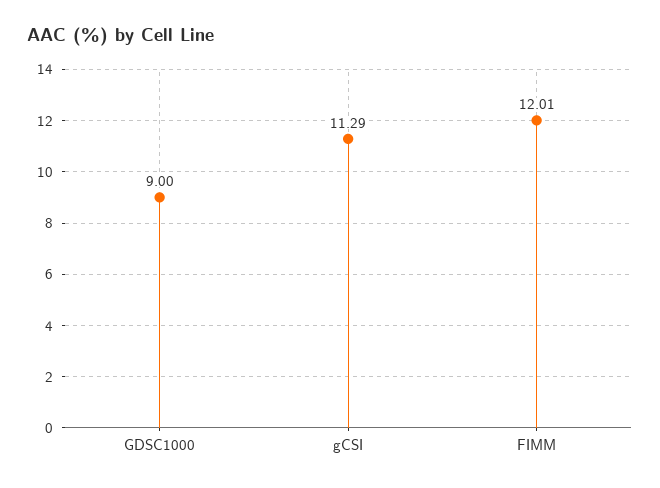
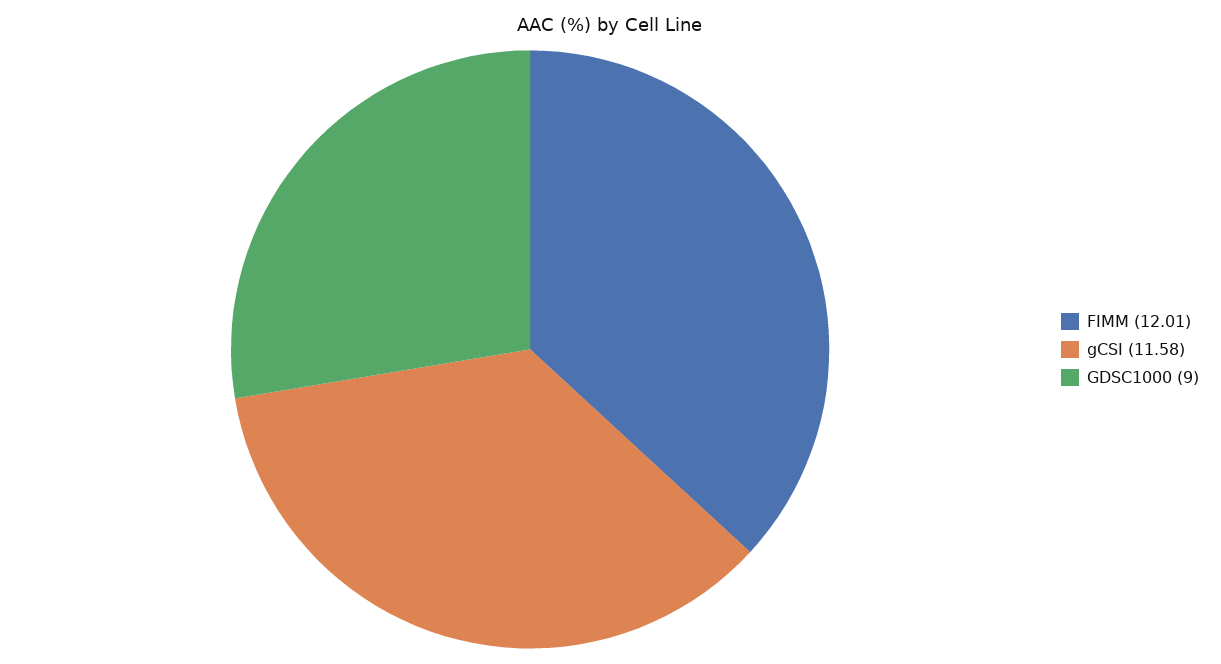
  {
    "GDSC1000": 9,
-   "gCSI": 11.29,
+   "gCSI": 11.58,
    "FIMM": 12.01
  }

